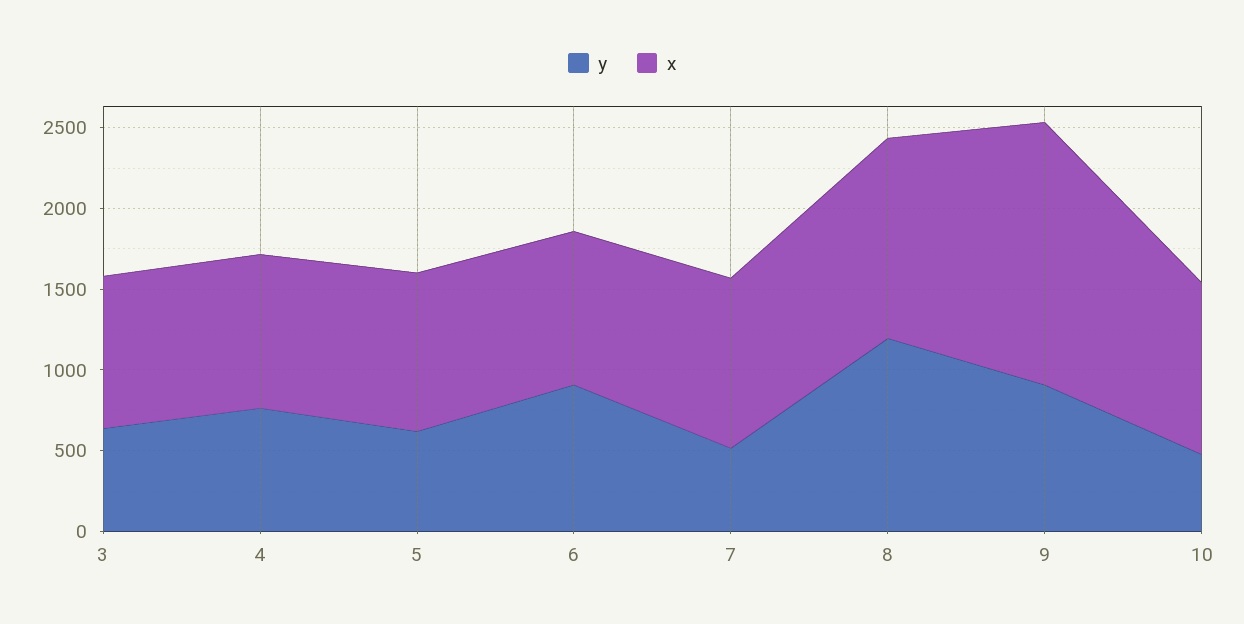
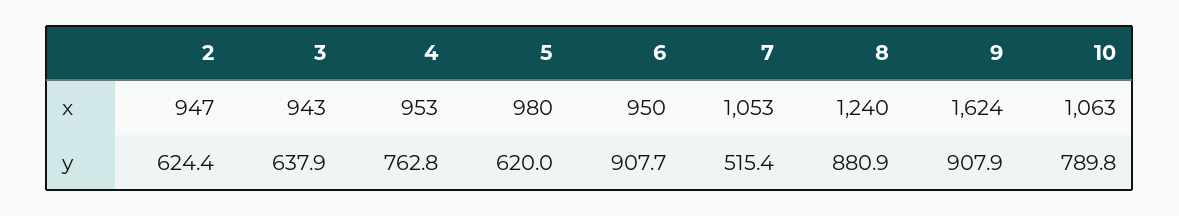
  {
    "y": {
      "3": 637.9,
      "4": 762.8,
      "5": 620,
      "6": 907.7,
      "7": 515.4,
-     "8": 1200,
+     "8": 880.9,
      "9": 907.9,
-     "10": 500
+     "10": 789.8,
+     "2": 624.4
    },
    "x": {
      "3": 943,
      "4": 953,
      "5": 980,
      "6": 950,
      "7": 1053,
      "8": 1240,
      "9": 1624,
-     "10": 1063
+     "10": 1063,
+     "2": 947
    }
  }

